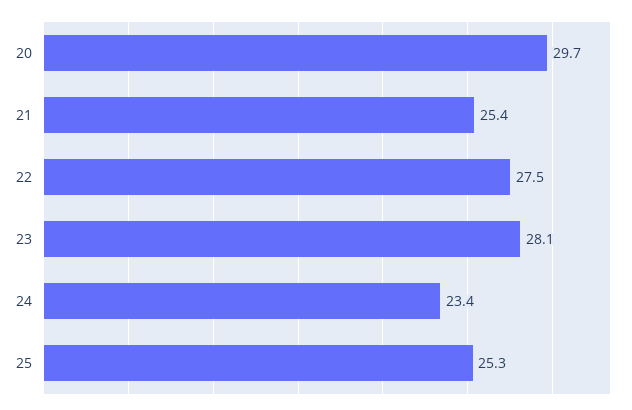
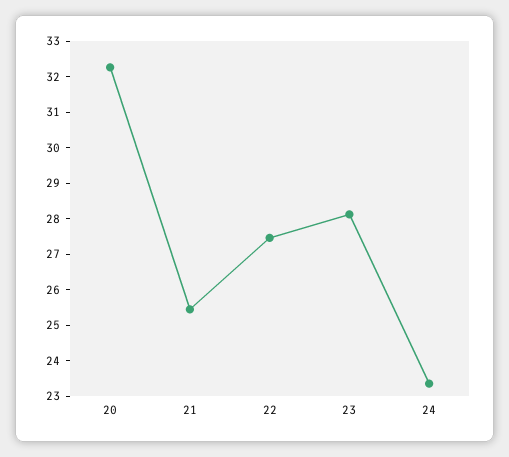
  {
-   "20": 29.7,
+   "20": 32.25,
    "21": 25.4,
    "22": 27.5,
    "23": 28.1,
-   "24": 23.4,
+   "24": 23.4
-   "25": 25.3
  }

